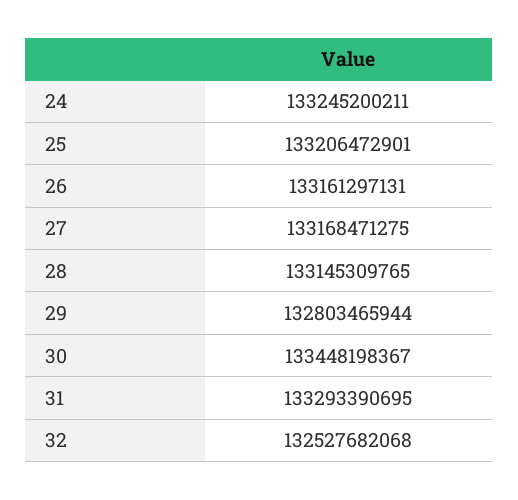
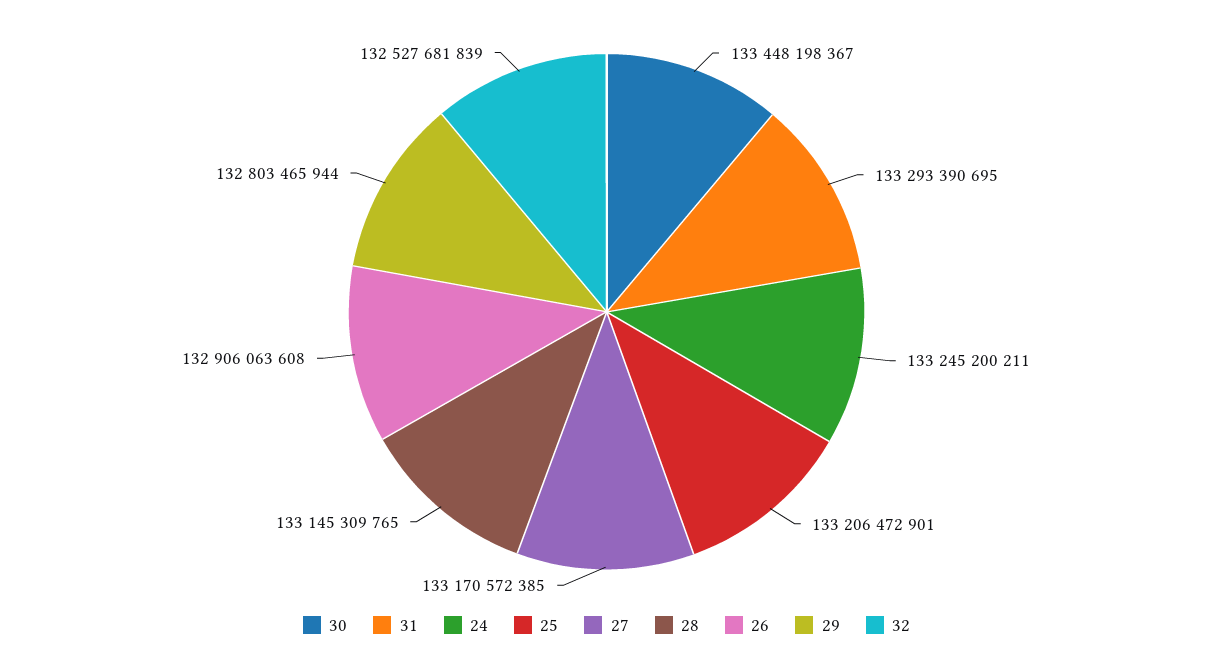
  {
    "24": 133245200211,
    "25": 133206472901,
-   "26": 133161297131,
+   "26": 132906063608,
-   "27": 133168471275,
+   "27": 133170572385,
    "28": 133145309765,
    "29": 132803465944,
    "30": 133448198367,
    "31": 133293390695,
-   "32": 132527682068
+   "32": 132527681839
  }

